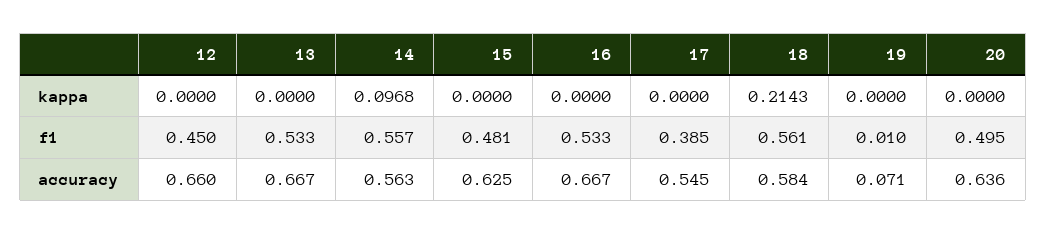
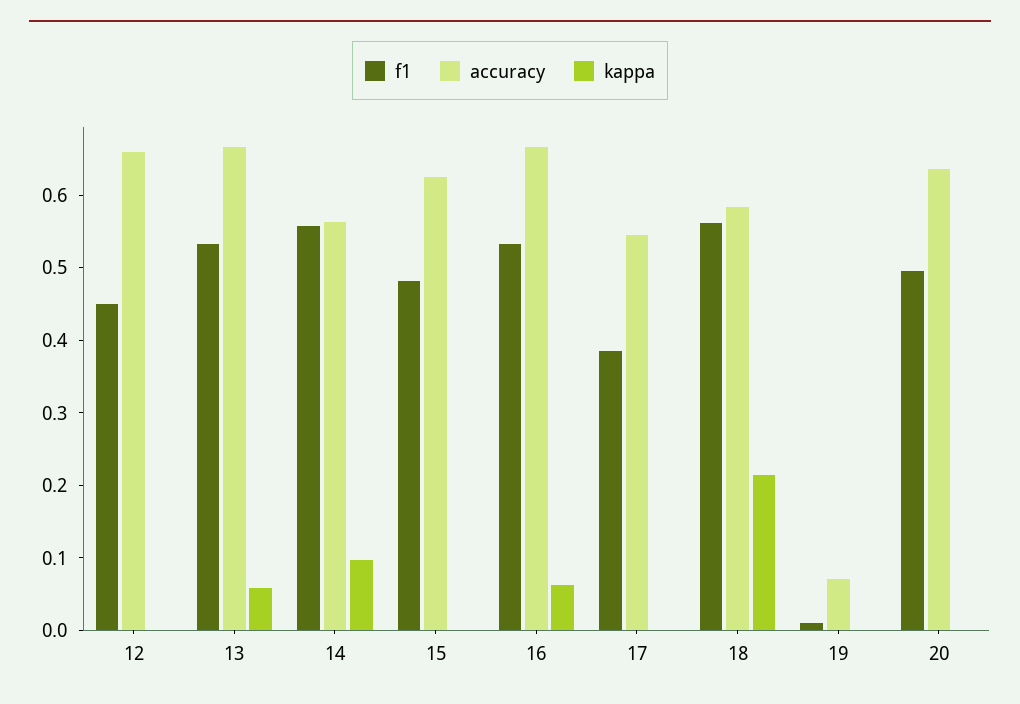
  {
    "kappa": {
      "12": 0,
-     "13": 0,
+     "13": 0.06,
      "14": 0.0968,
      "15": 0,
-     "16": 0,
+     "16": 0.06,
      "17": 0,
      "18": 0.2143,
      "19": 0,
      "20": 0
    },
    "f1": {
      "12": 0.45,
      "13": 0.533,
      "14": 0.557,
      "15": 0.481,
      "16": 0.533,
      "17": 0.385,
      "18": 0.561,
      "19": 0.01,
      "20": 0.495
    },
    "accuracy": {
      "12": 0.66,
      "13": 0.667,
      "14": 0.563,
      "15": 0.625,
      "16": 0.667,
      "17": 0.545,
      "18": 0.584,
      "19": 0.071,
      "20": 0.636
    }
  }

